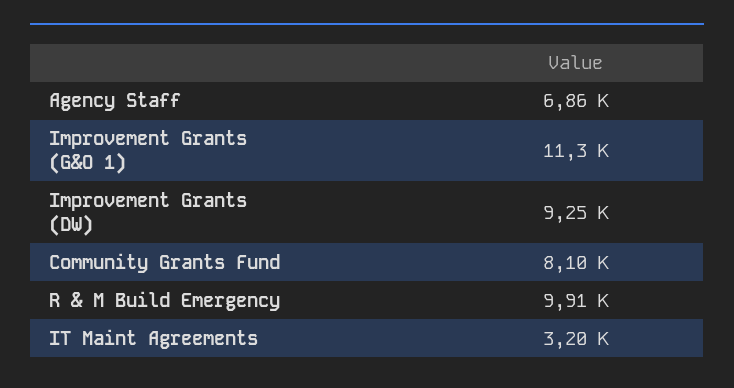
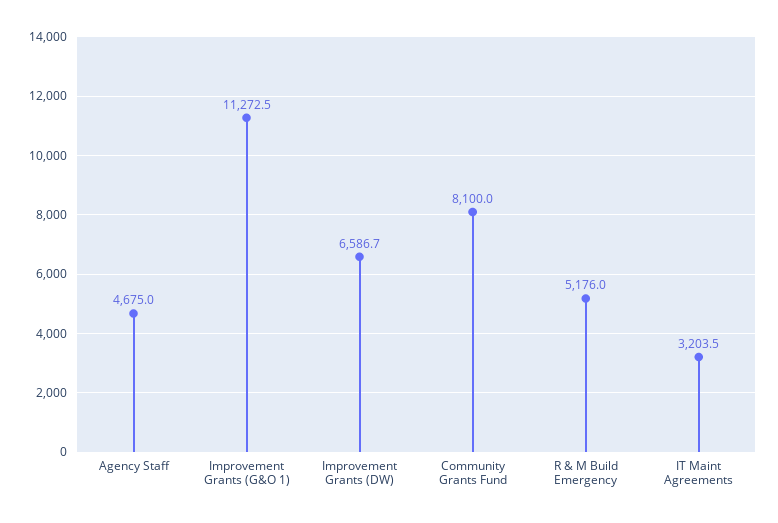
  {
-   "Agency Staff": 6860,
+   "Agency Staff": 4675,
    "Improvement Grants (G&O 1)": 11272.5,
-   "Improvement Grants (DW)": 9250,
+   "Improvement Grants (DW)": 6586.7,
    "Community Grants Fund": 8100,
-   "R & M Build Emergency": 9910,
+   "R & M Build Emergency": 5176,
    "IT Maint Agreements": 3203.5
  }

